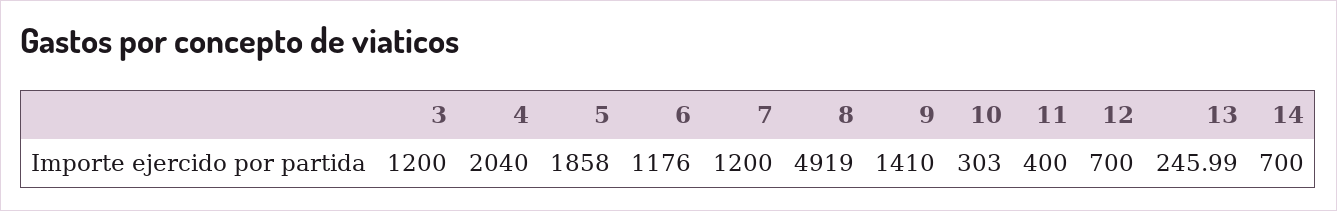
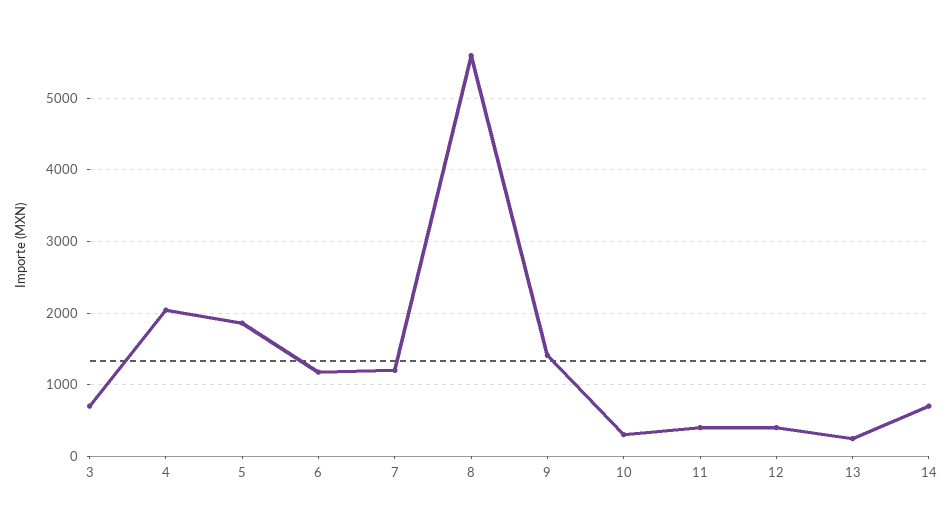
  {
-   "3": 1200,
+   "3": 700,
    "4": 2040,
    "5": 1858,
    "6": 1176,
    "7": 1200,
-   "8": 4919,
+   "8": 5600,
    "9": 1410,
    "10": 303,
    "11": 400,
-   "12": 700,
+   "12": 400,
    "13": 245.99,
    "14": 700
  }

